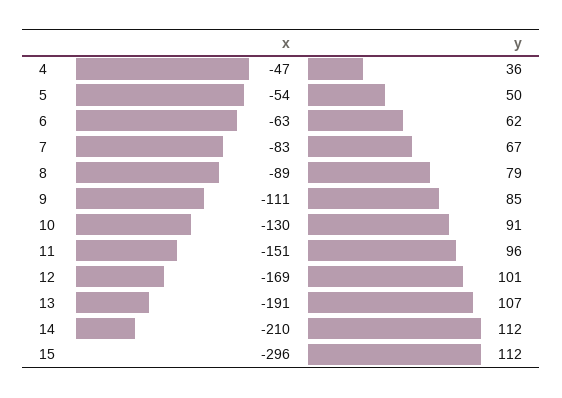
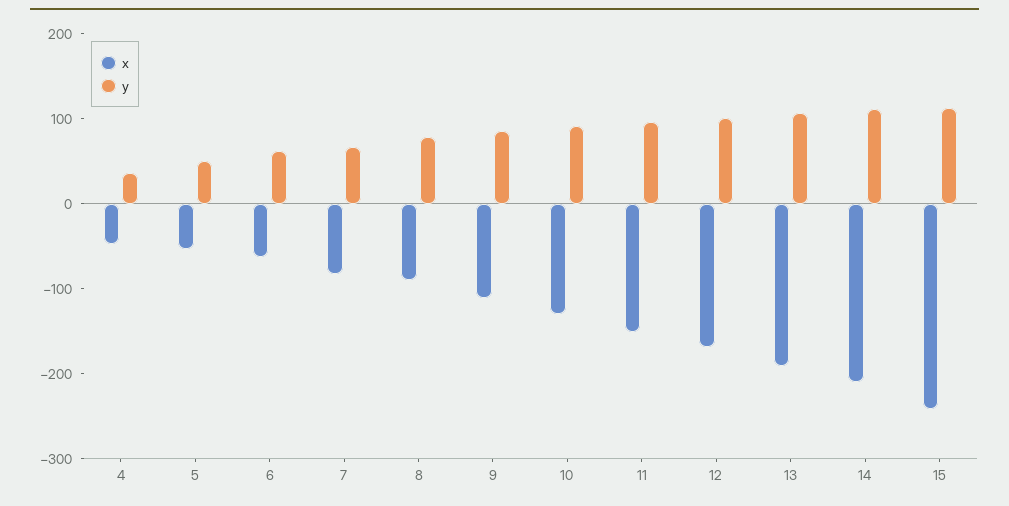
  {
    "x": {
      "4": -47,
      "5": -54,
      "6": -63,
      "7": -83,
      "8": -89,
      "9": -111,
      "10": -130,
      "11": -151,
      "12": -169,
      "13": -191,
      "14": -210,
-     "15": -296
+     "15": -240
    },
    "y": {
      "4": 36,
      "5": 50,
      "6": 62,
      "7": 67,
      "8": 79,
      "9": 85,
      "10": 91,
      "11": 96,
      "12": 101,
      "13": 107,
      "14": 112,
      "15": 112
    }
  }

